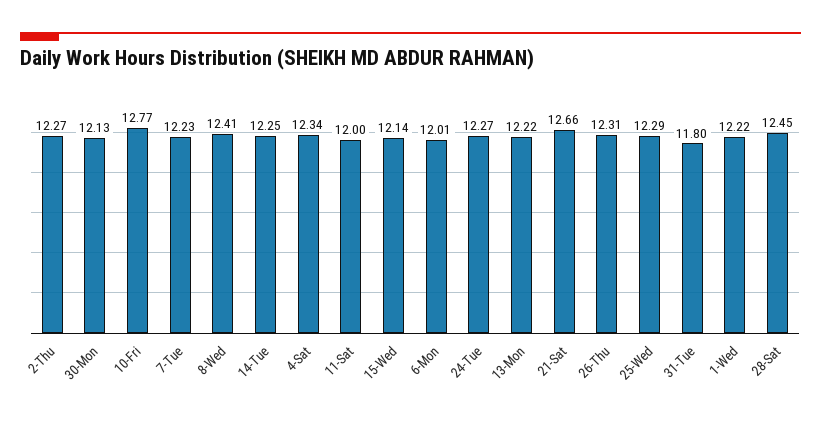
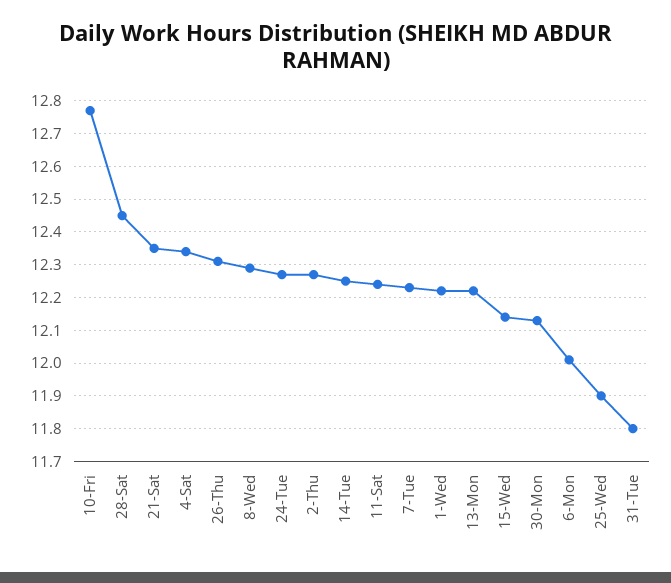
  {
    "2-Thu": 12.27,
    "30-Mon": 12.13,
    "10-Fri": 12.77,
    "7-Tue": 12.23,
-   "8-Wed": 12.41,
+   "8-Wed": 12.3,
    "14-Tue": 12.25,
    "4-Sat": 12.34,
-   "11-Sat": 12,
+   "11-Sat": 12.25,
    "15-Wed": 12.14,
    "6-Mon": 12.01,
    "24-Tue": 12.27,
    "13-Mon": 12.22,
-   "21-Sat": 12.66,
+   "21-Sat": 12.35,
    "26-Thu": 12.31,
-   "25-Wed": 12.29,
+   "25-Wed": 11.9,
    "31-Tue": 11.8,
    "1-Wed": 12.22,
    "28-Sat": 12.45
  }

